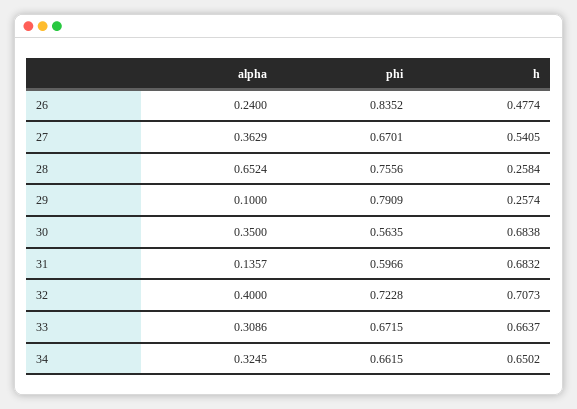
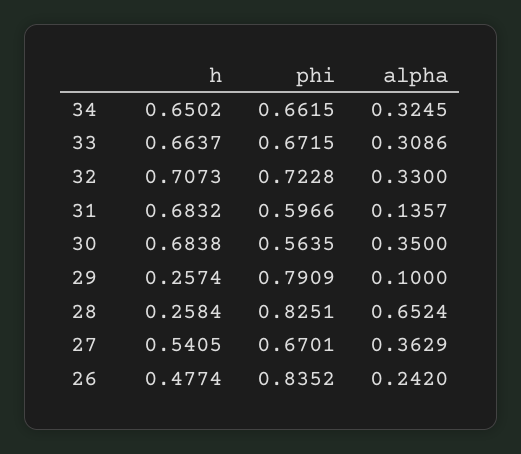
  {
    "alpha": {
-     "26": 0.24,
+     "26": 0.242,
      "27": 0.3629,
      "28": 0.6524,
      "29": 0.1,
      "30": 0.35,
      "31": 0.1357,
-     "32": 0.4,
+     "32": 0.33,
      "33": 0.3086,
      "34": 0.3245
    },
    "phi": {
      "26": 0.8352,
      "27": 0.6701,
-     "28": 0.7556,
+     "28": 0.8251,
      "29": 0.7909,
      "30": 0.5635,
      "31": 0.5966,
      "32": 0.7228,
      "33": 0.6715,
      "34": 0.6615
    },
    "h": {
      "26": 0.4774,
      "27": 0.5405,
      "28": 0.2584,
      "29": 0.2574,
      "30": 0.6838,
      "31": 0.6832,
      "32": 0.7073,
      "33": 0.6637,
      "34": 0.6502
    }
  }

